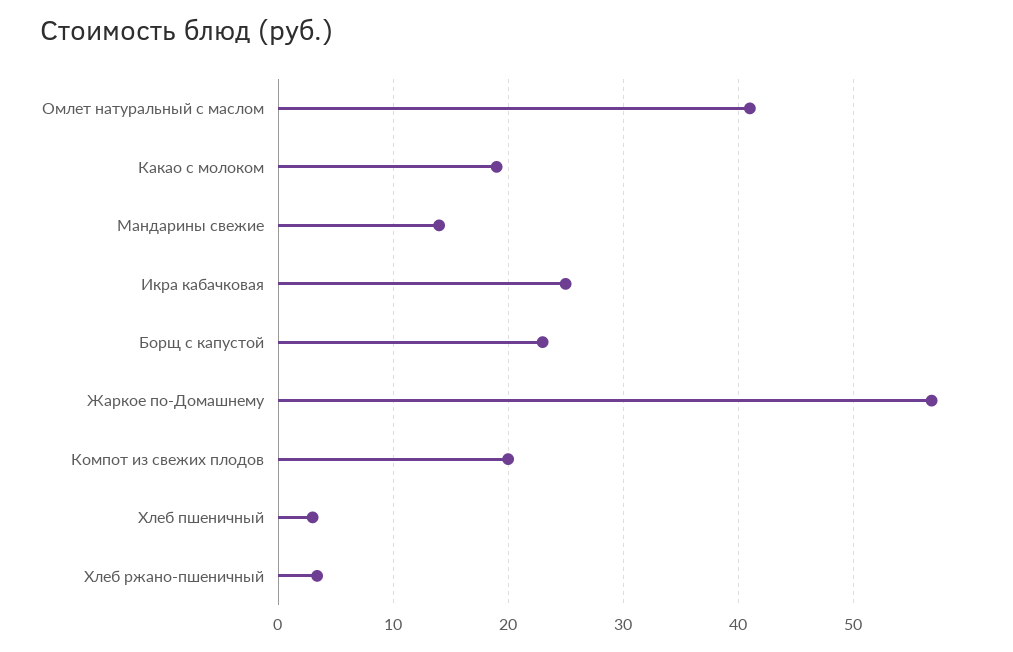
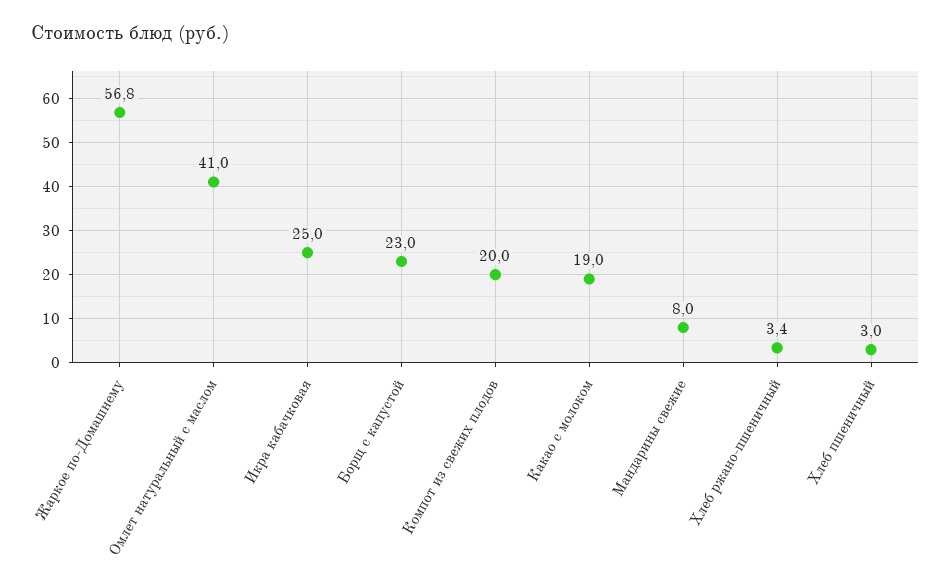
  {
    "Омлет натуральный с маслом": 41,
    "Какао с молоком": 19,
-   "Мандарины свежие": 14,
+   "Мандарины свежие": 8,
    "Икра кабачковая": 25,
    "Борщ с капустой": 23,
    "Жаркое по-Домашнему": 56.8,
    "Компот из свежих плодов": 20,
    "Хлеб пшеничный": 3,
    "Хлеб ржано-пшеничный": 3.4
  }

